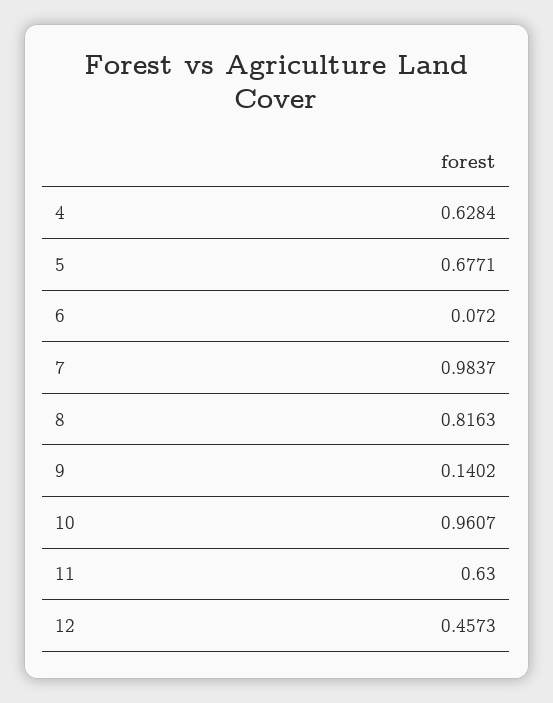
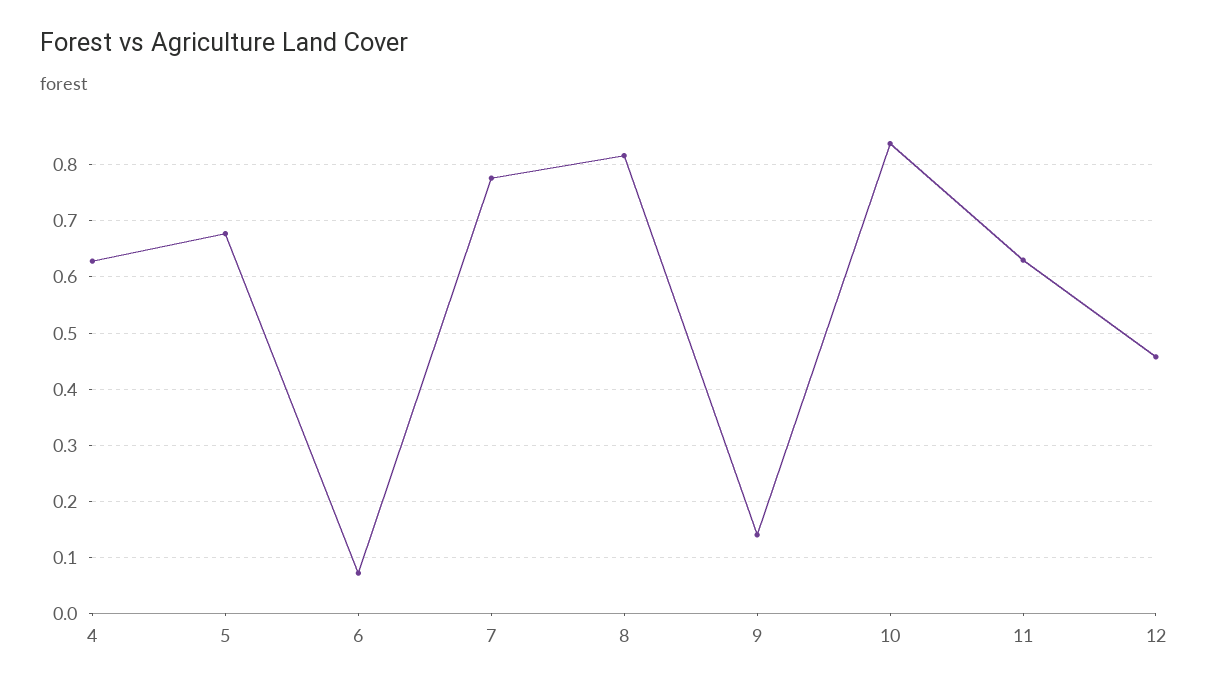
  {
    "4": 0.6284,
    "5": 0.6771,
    "6": 0.072,
-   "7": 0.9837,
+   "7": 0.78,
    "8": 0.8163,
    "9": 0.1402,
-   "10": 0.9607,
+   "10": 0.84,
    "11": 0.63,
    "12": 0.4573
  }

